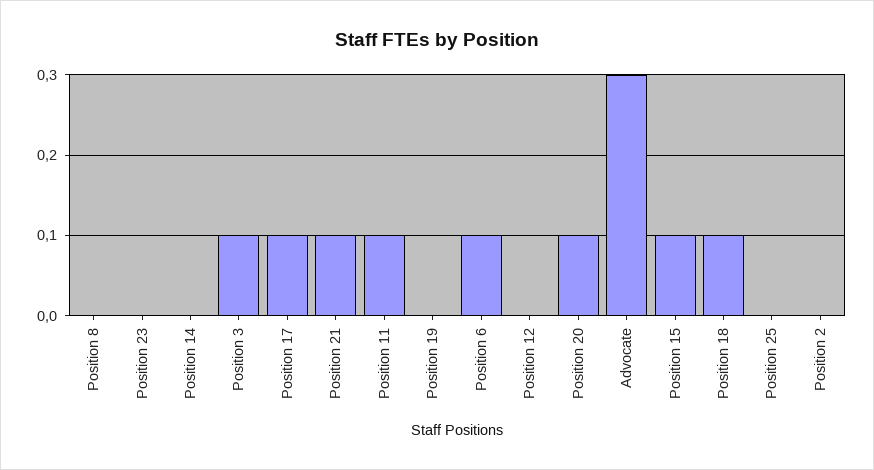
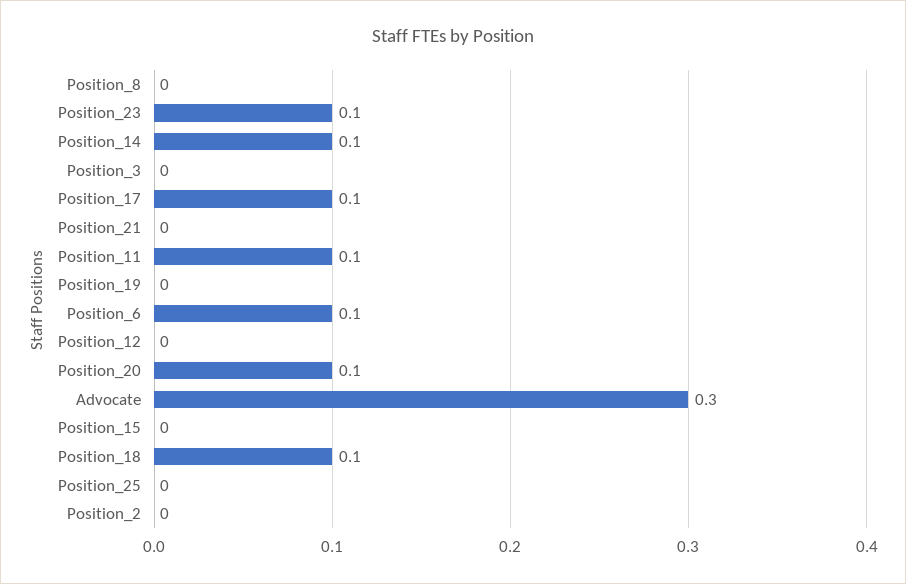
  {
    "Position 8": 0,
-   "Position 23": 0,
+   "Position 23": 0.1,
-   "Position 14": 0,
+   "Position 14": 0.1,
-   "Position 3": 0.1,
+   "Position 3": 0,
    "Position 17": 0.1,
-   "Position 21": 0.1,
+   "Position 21": 0,
    "Position 11": 0.1,
    "Position 19": 0,
    "Position 6": 0.1,
    "Position 12": 0,
    "Position 20": 0.1,
    "Advocate": 0.3,
-   "Position 15": 0.1,
+   "Position 15": 0,
    "Position 18": 0.1,
    "Position 25": 0,
    "Position 2": 0
  }

